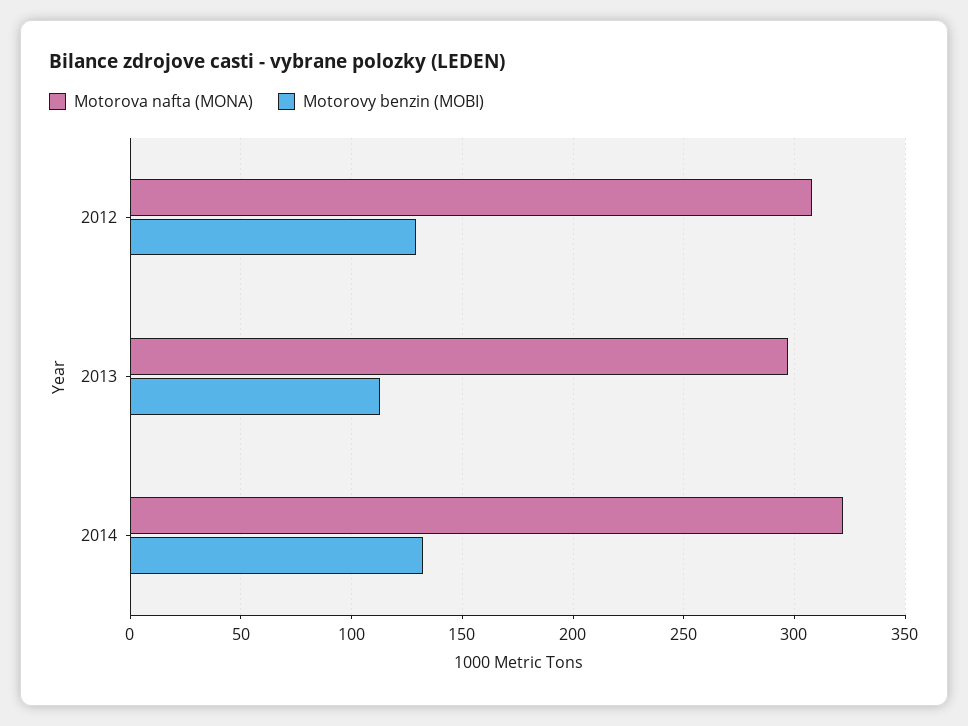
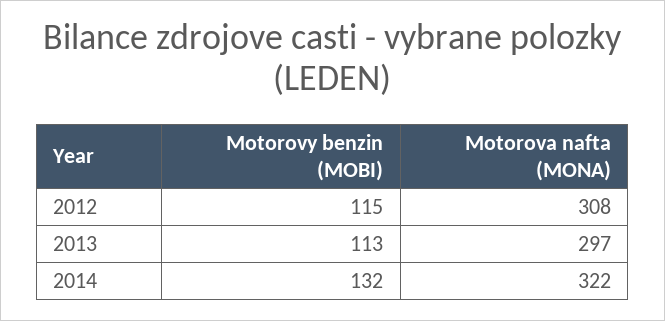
  {
    "Motorova nafta (MONA)": {
      "2012": 308,
      "2013": 297,
      "2014": 322
    },
    "Motorovy benzin (MOBI)": {
-     "2012": 130,
+     "2012": 115,
      "2013": 113,
      "2014": 132
    }
  }

